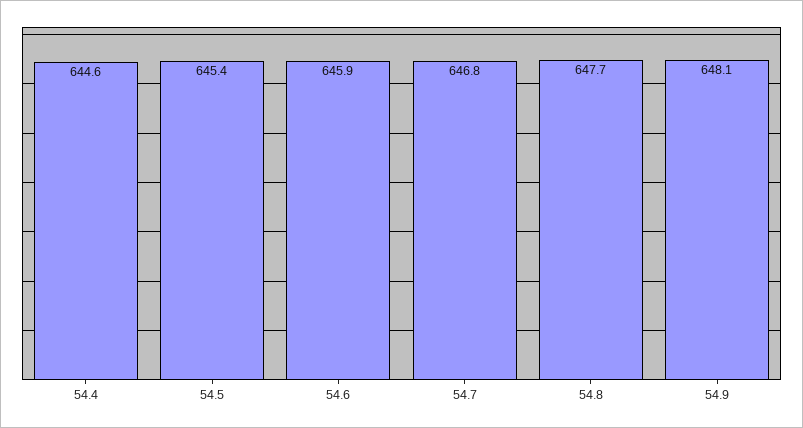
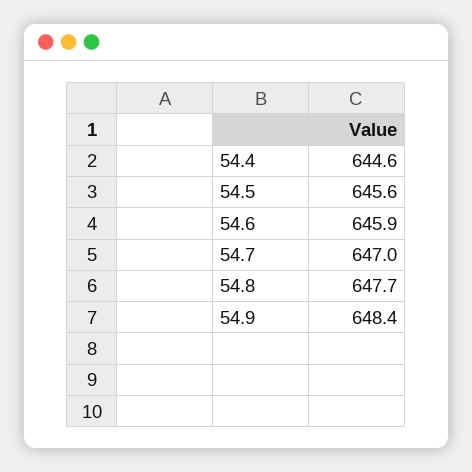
  {
    "54.4": 644.6,
-   "54.5": 645.4,
+   "54.5": 645.6,
    "54.6": 645.9,
-   "54.7": 646.8,
+   "54.7": 647,
    "54.8": 647.7,
-   "54.9": 648.1
+   "54.9": 648.4
  }

